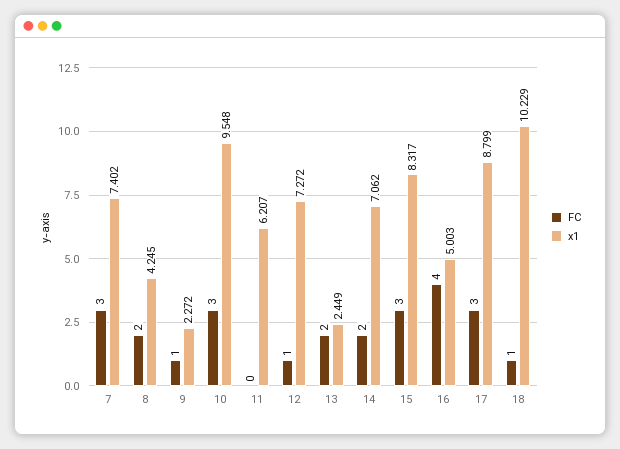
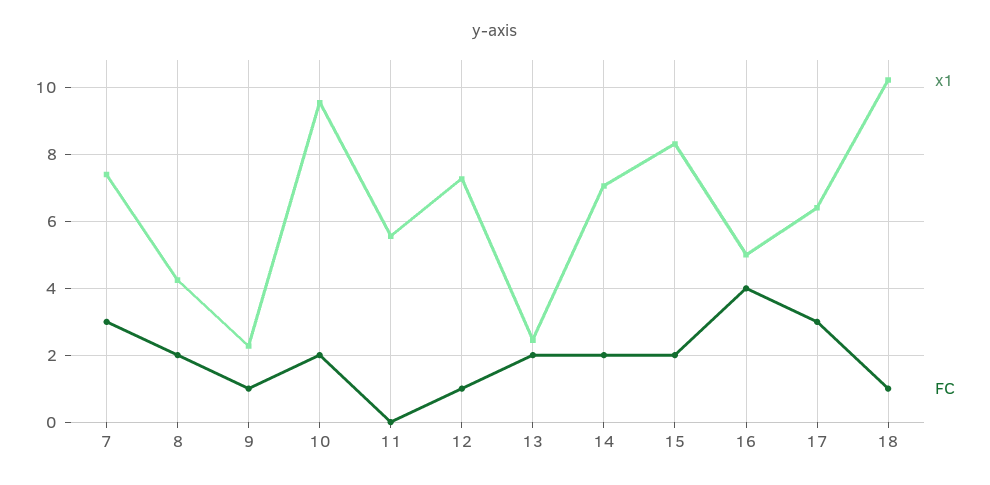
  {
    "FC": {
      "7": 3,
      "8": 2,
      "9": 1,
-     "10": 3,
+     "10": 2,
      "11": 0,
      "12": 1,
      "13": 2,
      "14": 2,
-     "15": 3,
+     "15": 2,
      "16": 4,
      "17": 3,
      "18": 1
    },
    "x1": {
      "7": 7.402,
      "8": 4.245,
      "9": 2.272,
      "10": 9.548,
-     "11": 6.207,
+     "11": 5.6,
      "12": 7.272,
      "13": 2.449,
      "14": 7.062,
      "15": 8.317,
      "16": 5.003,
-     "17": 8.799,
+     "17": 6.4,
      "18": 10.229
    }
  }

